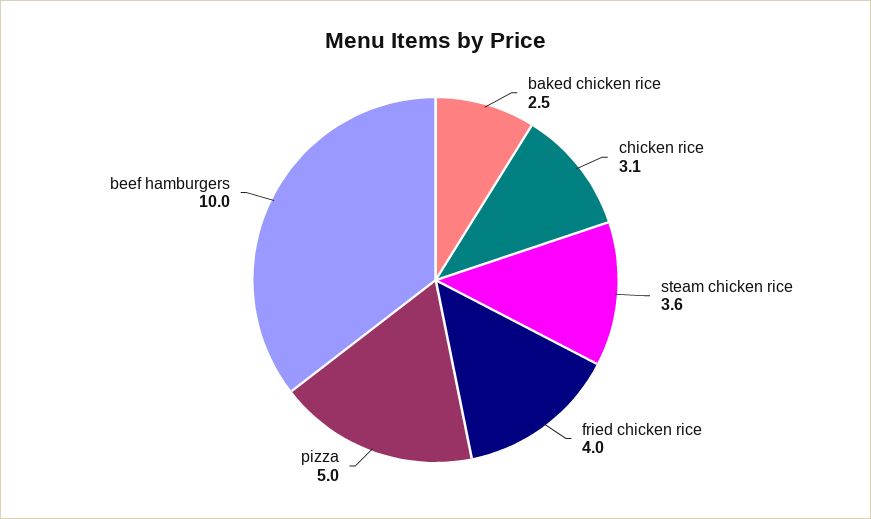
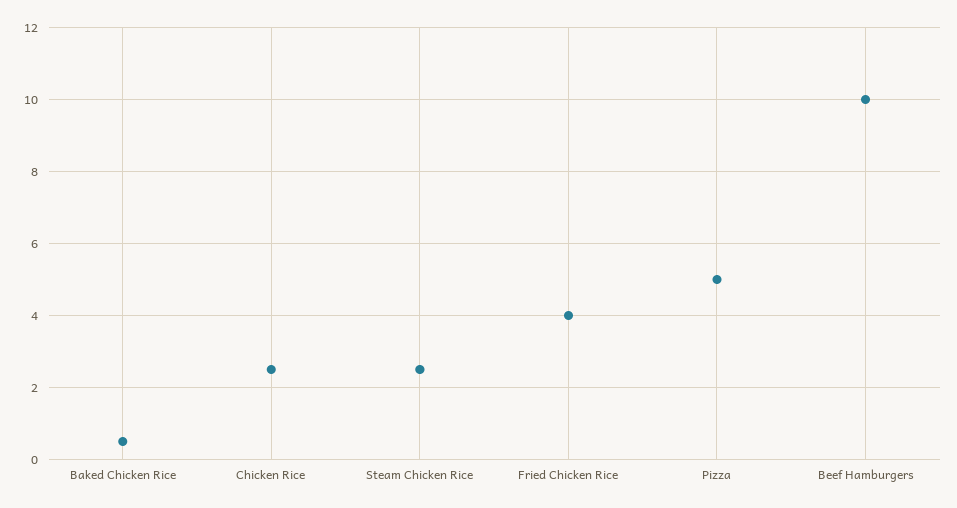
  {
-   "baked chicken rice": 2.5,
+   "baked chicken rice": 0.5,
-   "chicken rice": 3.1,
+   "chicken rice": 2.5,
-   "steam chicken rice": 3.6,
+   "steam chicken rice": 2.5,
    "fried chicken rice": 4,
    "pizza": 5,
    "beef hamburgers": 10
  }

